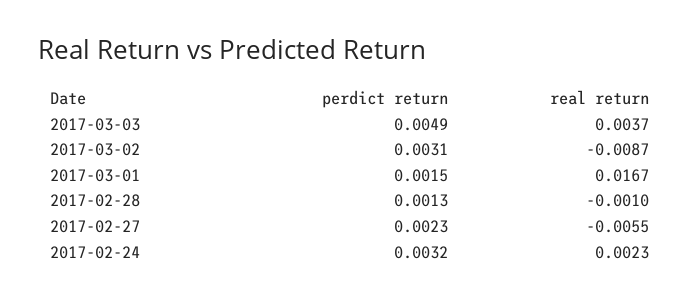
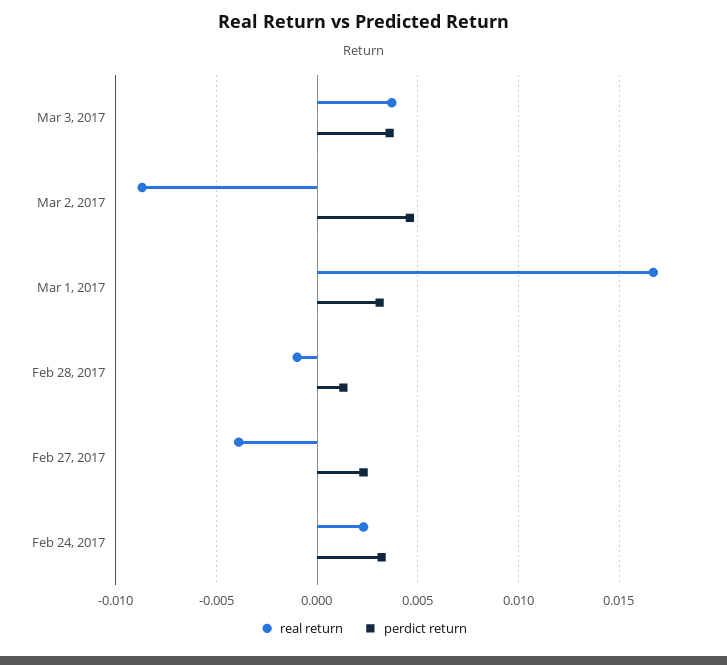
  {
    "perdict return": {
-     "2017-03-03": 0.0049,
+     "2017-03-03": 0.0035,
-     "2017-03-02": 0.0031,
+     "2017-03-02": 0.0045,
-     "2017-03-01": 0.0015,
+     "2017-03-01": 0.003,
      "2017-02-28": 0.0013,
      "2017-02-27": 0.0023,
      "2017-02-24": 0.0032
    },
    "real return": {
      "2017-03-03": 0.0037,
      "2017-03-02": -0.0087,
      "2017-03-01": 0.0167,
      "2017-02-28": -0.001,
-     "2017-02-27": -0.0055,
+     "2017-02-27": -0.004,
      "2017-02-24": 0.0023
    }
  }

